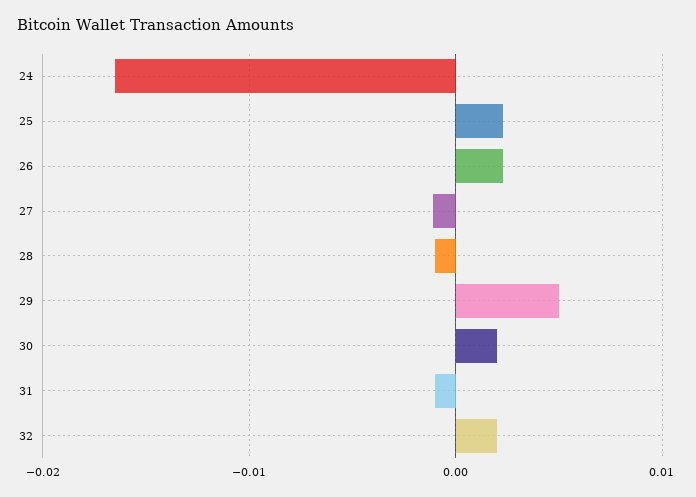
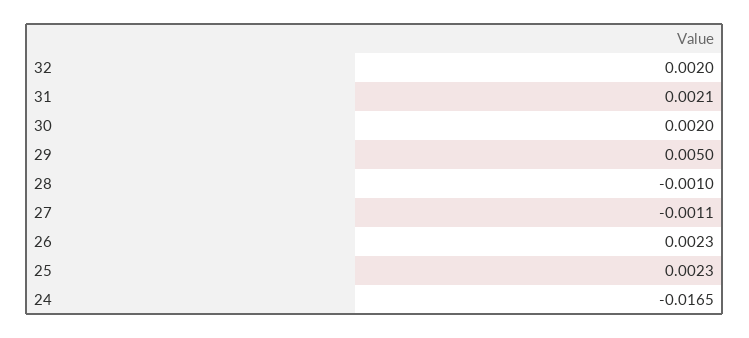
  {
    "24": -0.0165,
    "25": 0.0023,
    "26": 0.0023,
    "27": -0.0011,
    "28": -0.001,
    "29": 0.005,
    "30": 0.002,
-   "31": -0.001,
+   "31": 0.0021,
    "32": 0.002
  }

